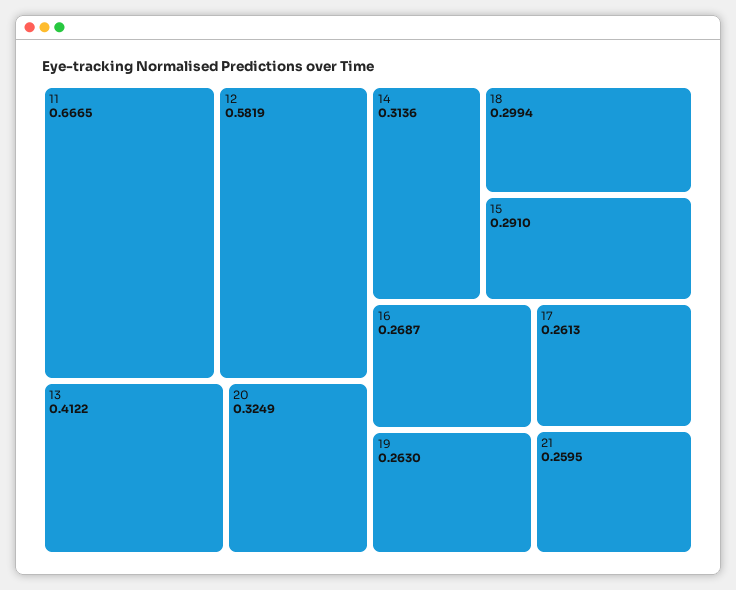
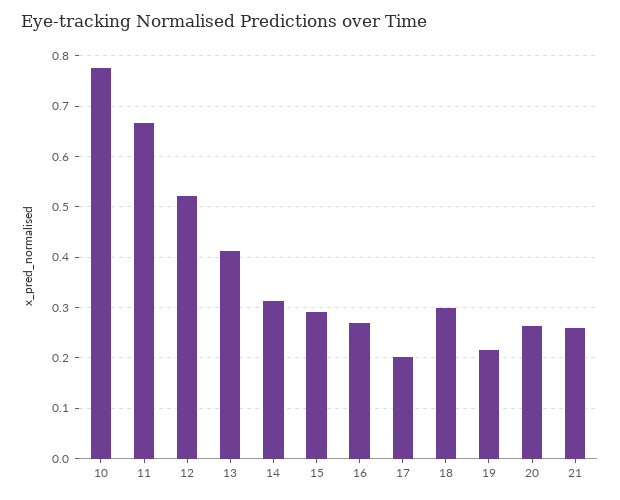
  {
    "11": 0.6665,
-   "12": 0.5819,
+   "12": 0.52,
    "13": 0.4122,
-   "20": 0.3249,
+   "20": 0.26,
    "14": 0.3136,
    "18": 0.2994,
    "15": 0.291,
    "16": 0.2687,
-   "19": 0.263,
+   "19": 0.22,
-   "17": 0.2613,
+   "17": 0.2,
-   "21": 0.2595
+   "21": 0.2595,
+   "10": 0.78
  }

